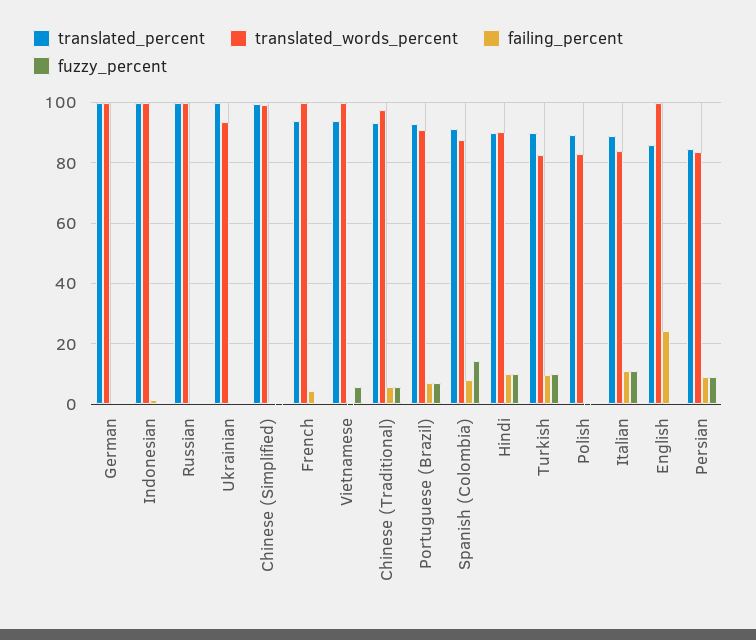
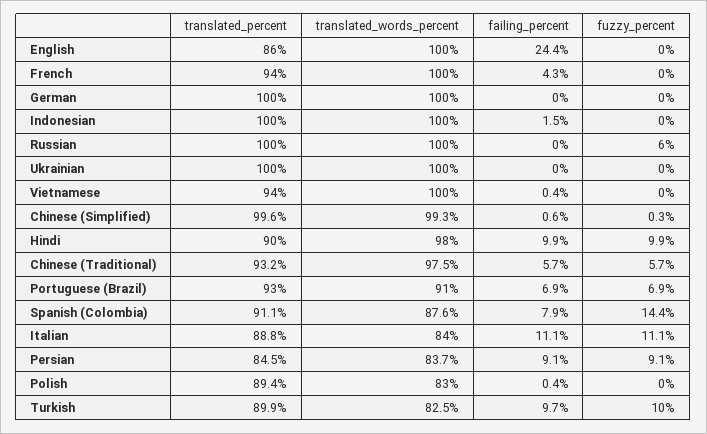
  {
    "translated_percent": {
      "German": 100,
      "Indonesian": 100,
      "Russian": 100,
      "Ukrainian": 100,
      "Chinese (Simplified)": 99.6,
      "French": 94,
      "Vietnamese": 94,
      "Chinese (Traditional)": 93.2,
      "Portuguese (Brazil)": 93,
      "Spanish (Colombia)": 91.1,
      "Hindi": 90,
      "Turkish": 89.9,
      "Polish": 89.4,
      "Italian": 88.8,
      "English": 86,
      "Persian": 84.5
    },
    "translated_words_percent": {
      "German": 100,
      "Indonesian": 100,
      "Russian": 100,
-     "Ukrainian": 94,
+     "Ukrainian": 100,
      "Chinese (Simplified)": 99.3,
      "French": 100,
      "Vietnamese": 100,
      "Chinese (Traditional)": 97.5,
      "Portuguese (Brazil)": 91,
      "Spanish (Colombia)": 87.6,
-     "Hindi": 90,
+     "Hindi": 98,
      "Turkish": 82.5,
      "Polish": 83,
      "Italian": 84,
      "English": 100,
      "Persian": 83.7
    },
    "failing_percent": {
      "German": 0,
      "Indonesian": 1.5,
      "Russian": 0,
      "Ukrainian": 0,
      "Chinese (Simplified)": 0.6,
      "French": 4.3,
      "Vietnamese": 0.4,
      "Chinese (Traditional)": 5.7,
      "Portuguese (Brazil)": 6.9,
      "Spanish (Colombia)": 7.9,
      "Hindi": 9.9,
      "Turkish": 9.7,
      "Polish": 0.4,
      "Italian": 11.1,
      "English": 24.4,
      "Persian": 9.1
    },
    "fuzzy_percent": {
      "German": 0,
      "Indonesian": 0,
-     "Russian": 0,
+     "Russian": 6,
      "Ukrainian": 0,
      "Chinese (Simplified)": 0.3,
      "French": 0,
-     "Vietnamese": 6,
+     "Vietnamese": 0,
      "Chinese (Traditional)": 5.7,
      "Portuguese (Brazil)": 6.9,
      "Spanish (Colombia)": 14.4,
      "Hindi": 9.9,
      "Turkish": 10,
      "Polish": 0,
      "Italian": 11.1,
      "English": 0,
      "Persian": 9.1
    }
  }

